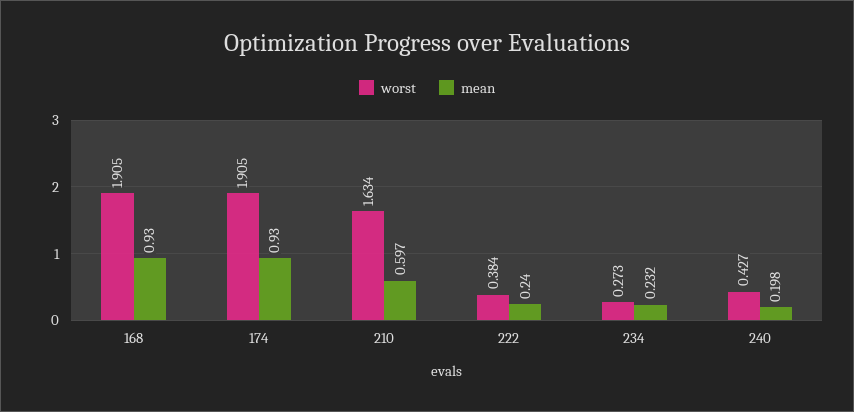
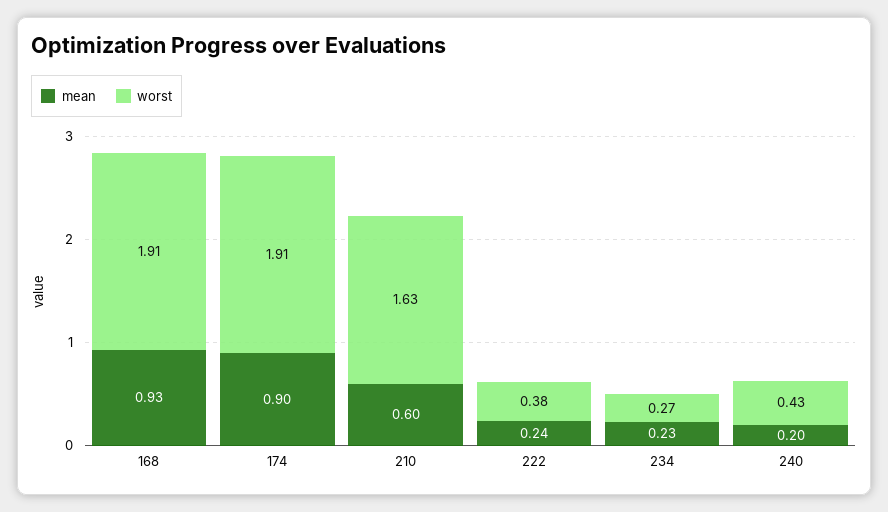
  {
    "worst": {
      "168": 1.905,
      "174": 1.905,
      "210": 1.634,
      "222": 0.384,
      "234": 0.273,
      "240": 0.427
    },
    "mean": {
      "168": 0.93,
-     "174": 0.93,
+     "174": 0.9,
      "210": 0.597,
      "222": 0.24,
      "234": 0.232,
      "240": 0.198
    }
  }

